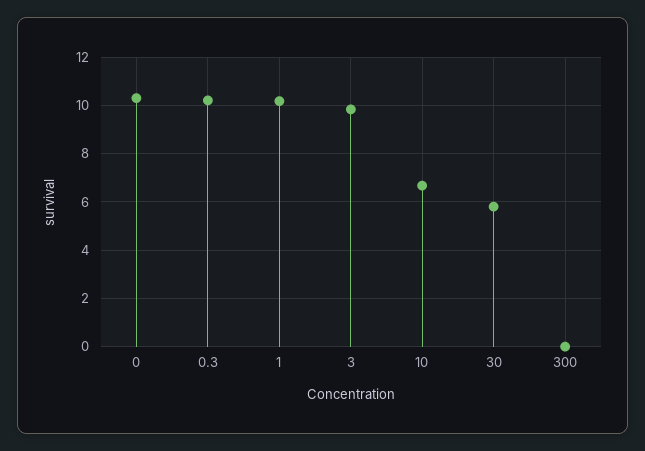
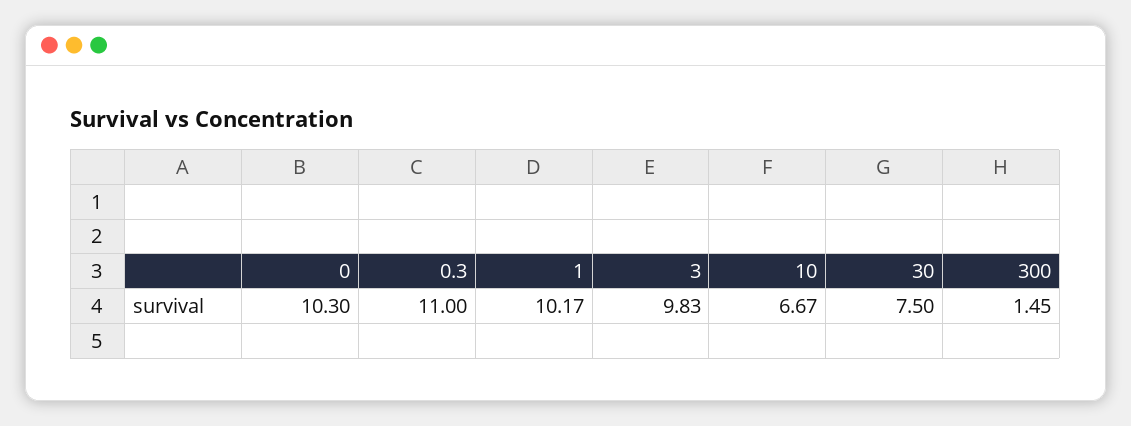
  {
    "0": 10.3,
-   "0.3": 10.25,
+   "0.3": 11,
    "1": 10.17,
    "3": 9.83,
    "10": 6.67,
-   "30": 5.75,
+   "30": 7.5,
-   "300": 0
+   "300": 1.45
  }

